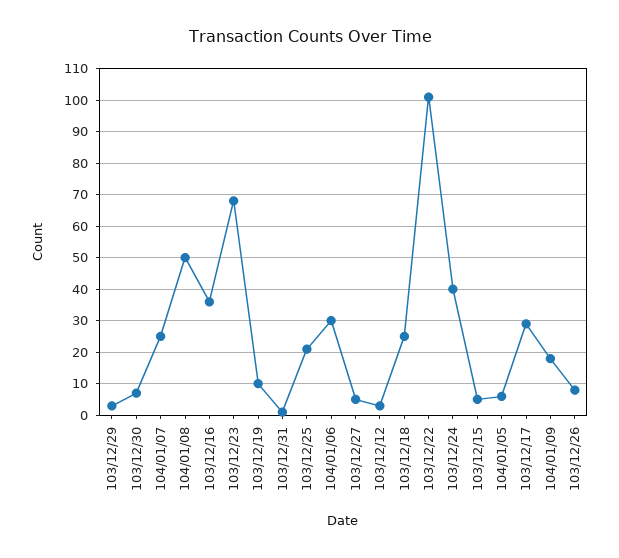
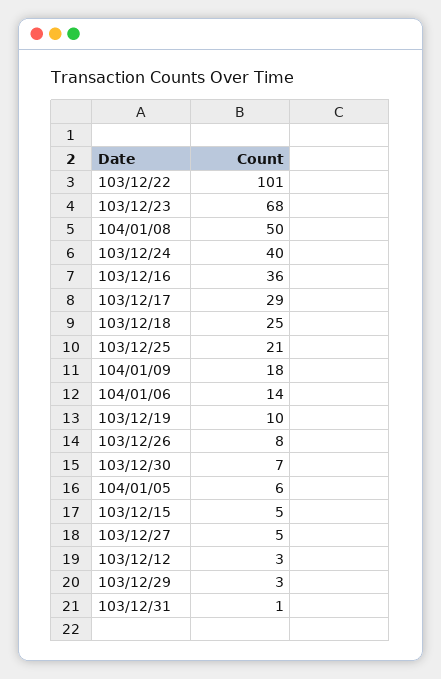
  {
    "103/12/29": 3,
    "103/12/30": 7,
-   "104/01/07": 25,
    "104/01/08": 50,
    "103/12/16": 36,
    "103/12/23": 68,
    "103/12/19": 10,
    "103/12/31": 1,
    "103/12/25": 21,
-   "104/01/06": 30,
+   "104/01/06": 14,
    "103/12/27": 5,
    "103/12/12": 3,
    "103/12/18": 25,
    "103/12/22": 101,
    "103/12/24": 40,
    "103/12/15": 5,
    "104/01/05": 6,
    "103/12/17": 29,
    "104/01/09": 18,
    "103/12/26": 8
  }

